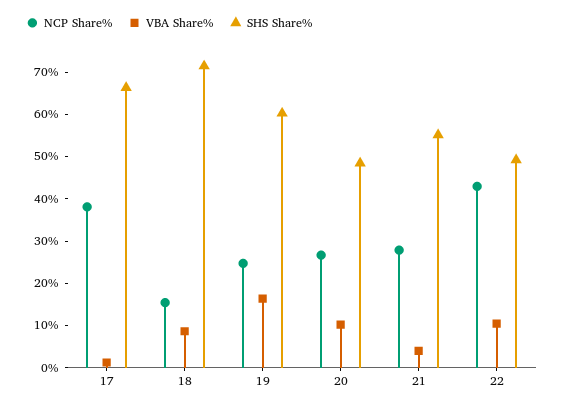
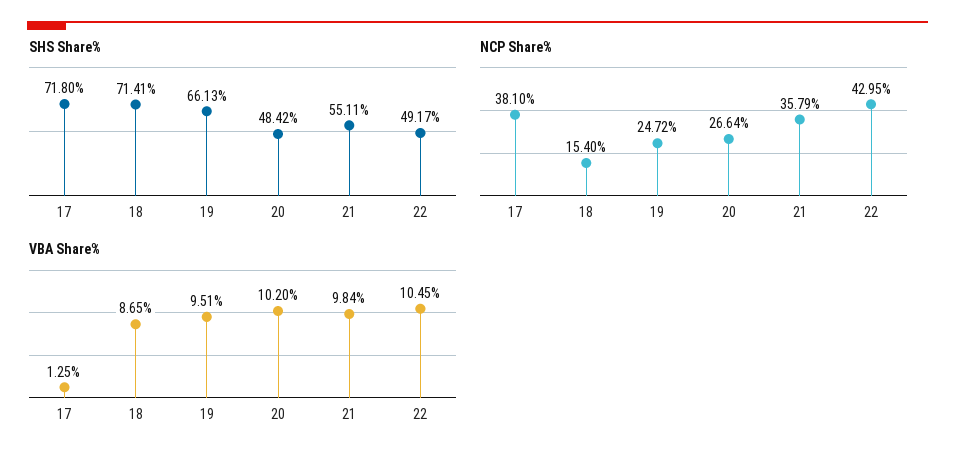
  {
    "NCP Share%": {
      "17": 38.1,
      "18": 15.4,
      "19": 24.72,
      "20": 26.64,
-     "21": 28,
+     "21": 35.79,
      "22": 42.95
    },
    "VBA Share%": {
      "17": 1.25,
      "18": 8.65,
-     "19": 16,
+     "19": 9.51,
      "20": 10.2,
-     "21": 4,
+     "21": 9.84,
      "22": 10.45
    },
    "SHS Share%": {
-     "17": 66,
+     "17": 71.8,
      "18": 71.41,
-     "19": 60,
+     "19": 66.13,
      "20": 48.42,
      "21": 55.11,
      "22": 49.17
    }
  }

